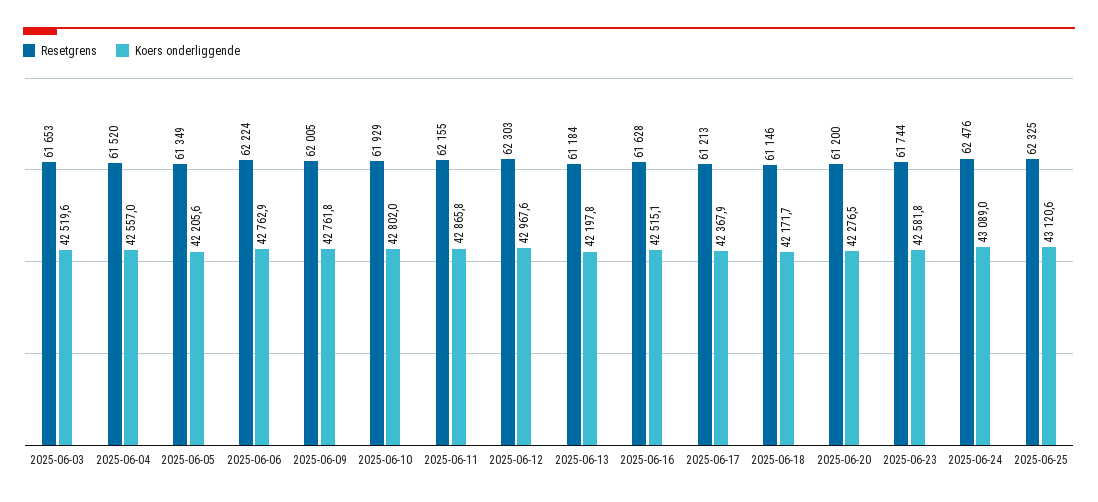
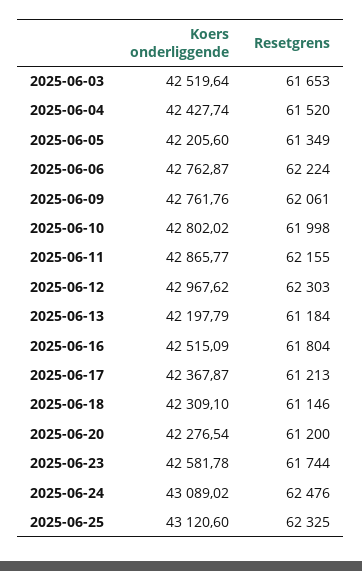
  {
    "Resetgrens": {
      "2025-06-03": 61653,
      "2025-06-04": 61520,
      "2025-06-05": 61349,
      "2025-06-06": 62224,
-     "2025-06-09": 62005,
+     "2025-06-09": 62061,
-     "2025-06-10": 61929,
+     "2025-06-10": 61998,
      "2025-06-11": 62155,
      "2025-06-12": 62303,
      "2025-06-13": 61184,
-     "2025-06-16": 61628,
+     "2025-06-16": 61804,
      "2025-06-17": 61213,
      "2025-06-18": 61146,
      "2025-06-20": 61200,
      "2025-06-23": 61744,
      "2025-06-24": 62476,
      "2025-06-25": 62325
    },
    "Koers onderliggende": {
      "2025-06-03": 42519.64,
-     "2025-06-04": 42557,
+     "2025-06-04": 42427.74,
      "2025-06-05": 42205.6,
      "2025-06-06": 42762.87,
      "2025-06-09": 42761.76,
      "2025-06-10": 42802.02,
      "2025-06-11": 42865.77,
      "2025-06-12": 42967.62,
      "2025-06-13": 42197.79,
      "2025-06-16": 42515.09,
      "2025-06-17": 42367.87,
-     "2025-06-18": 42171.7,
+     "2025-06-18": 42309.1,
      "2025-06-20": 42276.54,
      "2025-06-23": 42581.78,
      "2025-06-24": 43089.02,
      "2025-06-25": 43120.6
    }
  }

